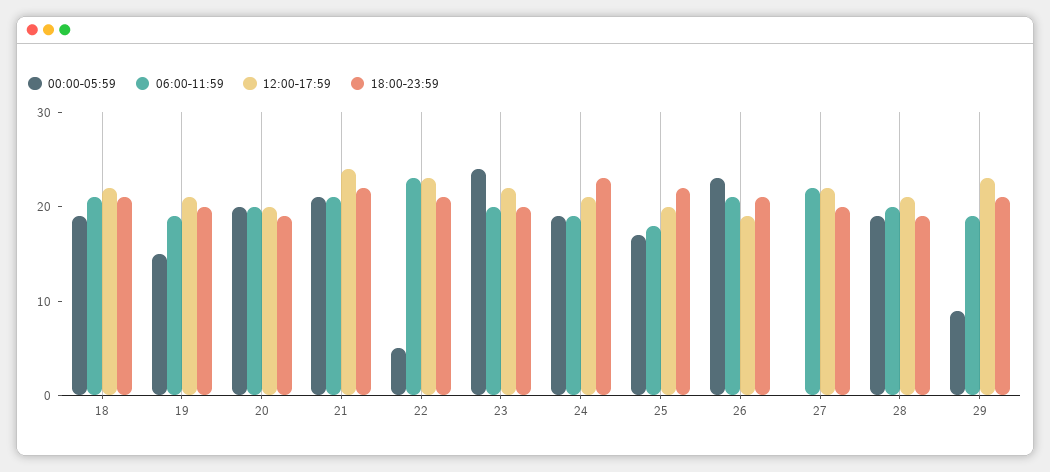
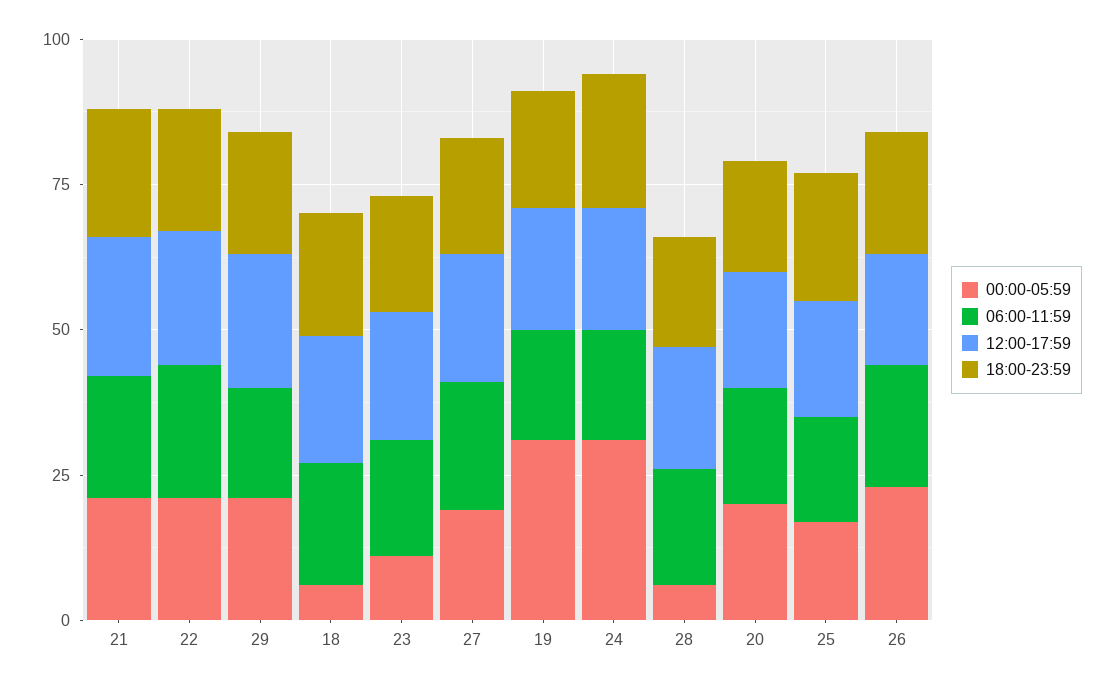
  {
    "00:00-05:59": {
-     "18": 19,
+     "18": 5,
-     "19": 15,
+     "19": 30,
      "20": 20,
      "21": 21,
-     "22": 5,
+     "22": 20,
-     "23": 24,
+     "23": 10,
-     "24": 19,
+     "24": 30,
      "25": 17,
      "26": 23,
-     "27": 0,
+     "27": 20,
-     "28": 19,
+     "28": 5,
-     "29": 9
+     "29": 20
    },
    "06:00-11:59": {
      "18": 21,
      "19": 19,
      "20": 20,
      "21": 21,
      "22": 23,
      "23": 20,
      "24": 19,
      "25": 18,
      "26": 21,
      "27": 22,
      "28": 20,
      "29": 19
    },
    "12:00-17:59": {
      "18": 22,
      "19": 21,
      "20": 20,
      "21": 24,
      "22": 23,
      "23": 22,
      "24": 21,
      "25": 20,
      "26": 19,
      "27": 22,
      "28": 21,
      "29": 23
    },
    "18:00-23:59": {
      "18": 21,
      "19": 20,
      "20": 19,
      "21": 22,
      "22": 21,
      "23": 20,
      "24": 23,
      "25": 22,
      "26": 21,
      "27": 20,
      "28": 19,
      "29": 21
    }
  }

